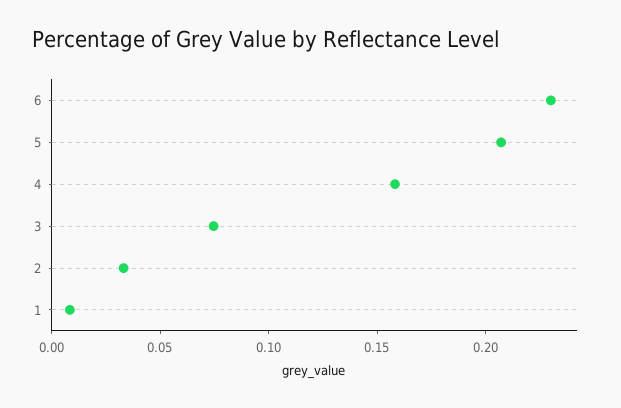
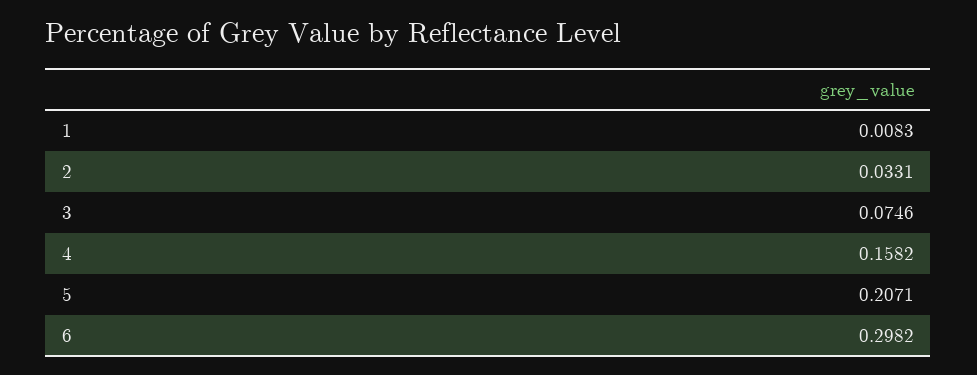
  {
-   "6": 0.23,
+   "6": 0.2982,
    "5": 0.2071,
    "4": 0.1582,
    "3": 0.0746,
    "2": 0.0331,
    "1": 0.0083
  }

